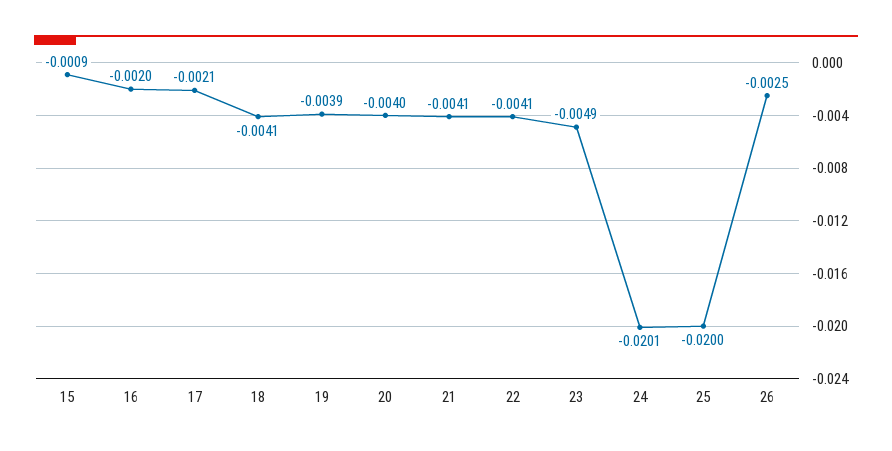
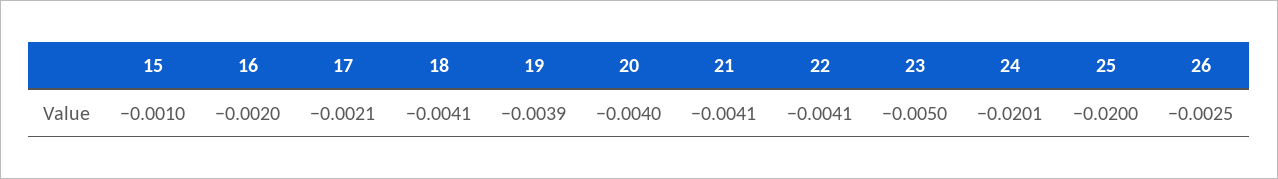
  {
-   "15": -0.0009,
+   "15": -0.001,
    "16": -0.002,
    "17": -0.0021,
    "18": -0.0041,
    "19": -0.0039,
    "20": -0.004,
    "21": -0.0041,
    "22": -0.0041,
-   "23": -0.0049,
+   "23": -0.005,
    "24": -0.0201,
    "25": -0.02,
    "26": -0.0025
  }

